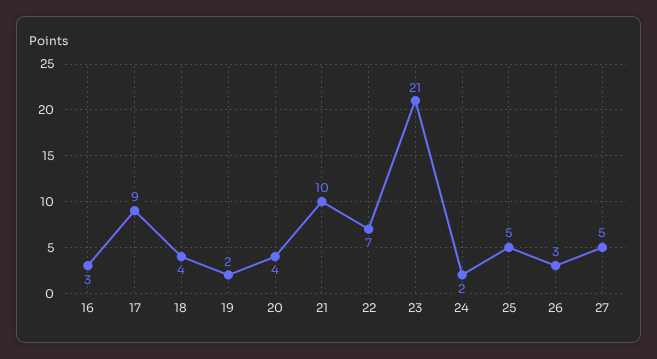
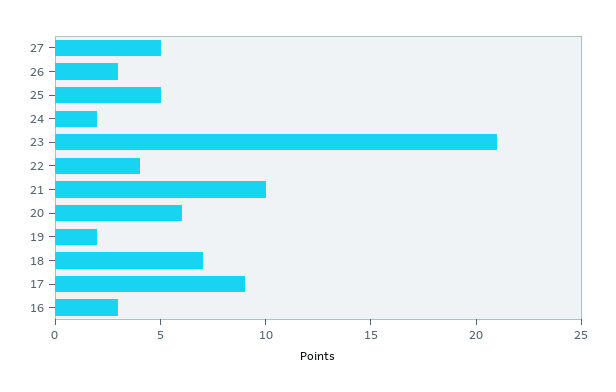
  {
    "16": 3,
    "17": 9,
-   "18": 4,
+   "18": 7,
    "19": 2,
-   "20": 4,
+   "20": 6,
    "21": 10,
-   "22": 7,
+   "22": 4,
    "23": 21,
    "24": 2,
    "25": 5,
    "26": 3,
    "27": 5
  }

